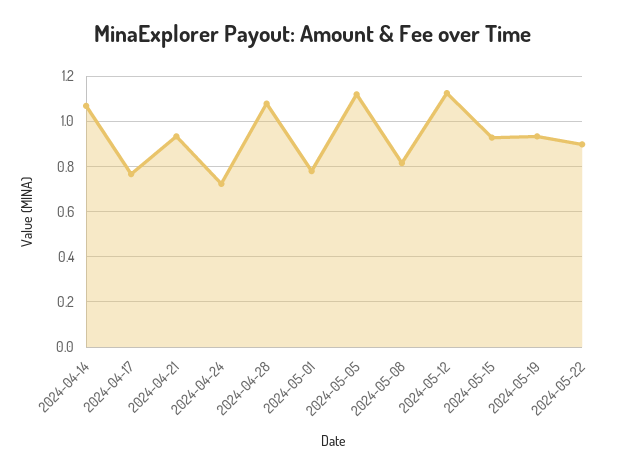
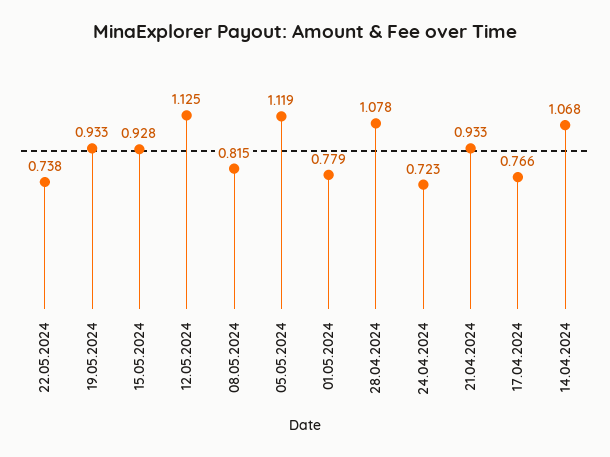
  {
    "2024-04-14": 1.068,
    "2024-04-17": 0.766,
    "2024-04-21": 0.933,
    "2024-04-24": 0.723,
    "2024-04-28": 1.078,
    "2024-05-01": 0.779,
    "2024-05-05": 1.119,
    "2024-05-08": 0.815,
    "2024-05-12": 1.125,
    "2024-05-15": 0.928,
    "2024-05-19": 0.933,
-   "2024-05-22": 0.9
+   "2024-05-22": 0.738
  }

